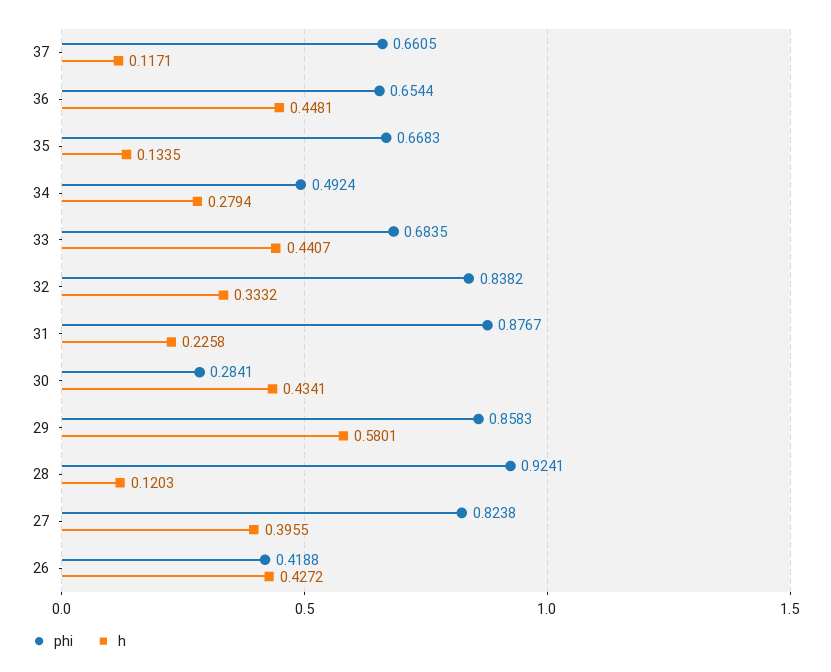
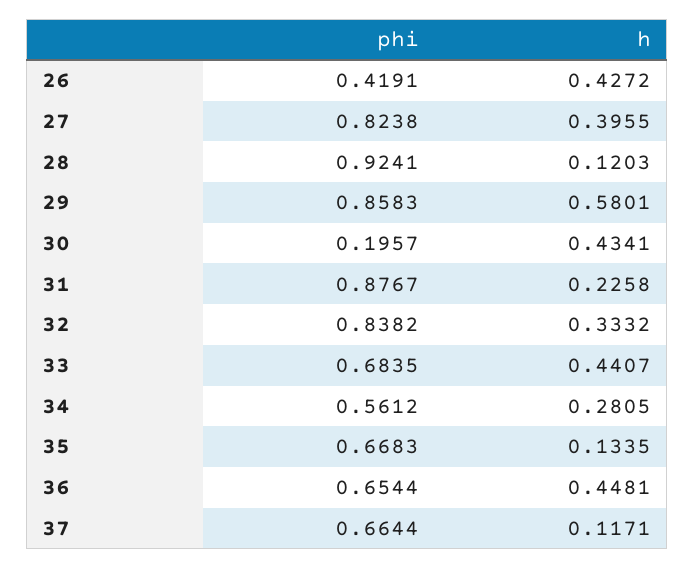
  {
    "phi": {
-     "37": 0.6605,
+     "37": 0.6644,
      "36": 0.6544,
      "35": 0.6683,
-     "34": 0.4924,
+     "34": 0.5612,
      "33": 0.6835,
      "32": 0.8382,
      "31": 0.8767,
-     "30": 0.2841,
+     "30": 0.1957,
      "29": 0.8583,
      "28": 0.9241,
      "27": 0.8238,
-     "26": 0.4188
+     "26": 0.4191
    },
    "h": {
      "37": 0.1171,
      "36": 0.4481,
      "35": 0.1335,
-     "34": 0.2794,
+     "34": 0.2805,
      "33": 0.4407,
      "32": 0.3332,
      "31": 0.2258,
      "30": 0.4341,
      "29": 0.5801,
      "28": 0.1203,
      "27": 0.3955,
      "26": 0.4272
    }
  }

